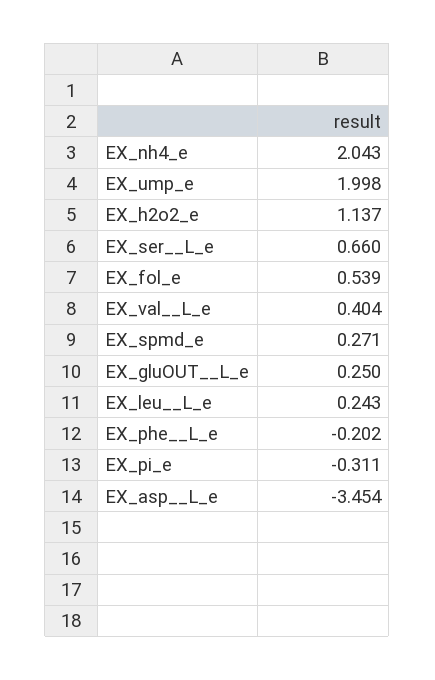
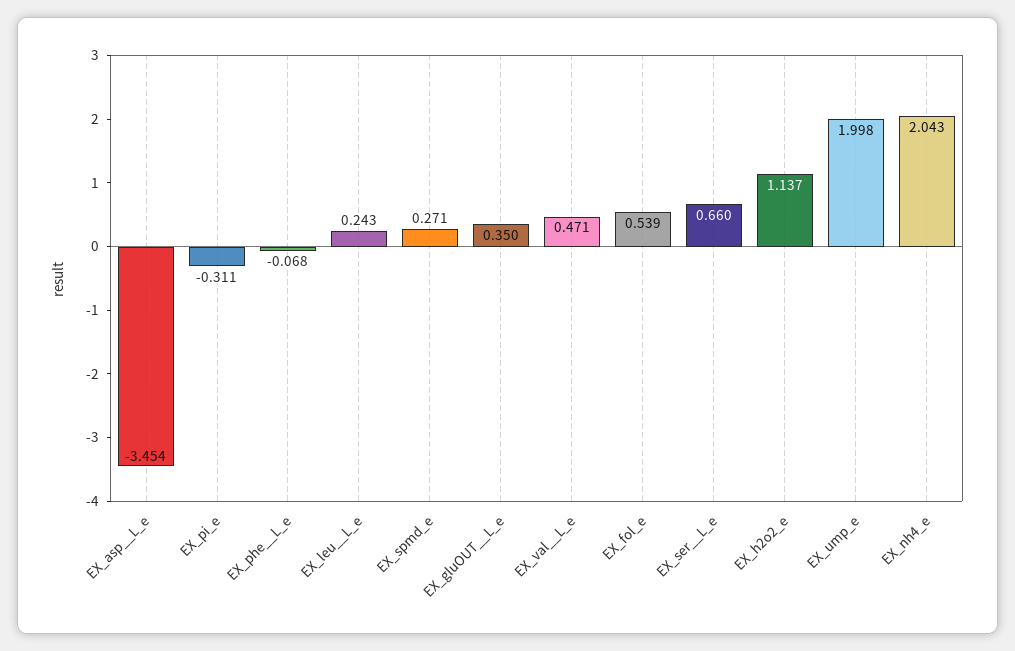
  {
    "EX_nh4_e": 2.043,
    "EX_ump_e": 1.998,
    "EX_h2o2_e": 1.137,
    "EX_ser__L_e": 0.66,
    "EX_fol_e": 0.539,
-   "EX_val__L_e": 0.404,
+   "EX_val__L_e": 0.471,
    "EX_spmd_e": 0.271,
-   "EX_gluOUT__L_e": 0.25,
+   "EX_gluOUT__L_e": 0.35,
    "EX_leu__L_e": 0.243,
-   "EX_phe__L_e": -0.202,
+   "EX_phe__L_e": -0.068,
    "EX_pi_e": -0.311,
    "EX_asp__L_e": -3.454
  }

